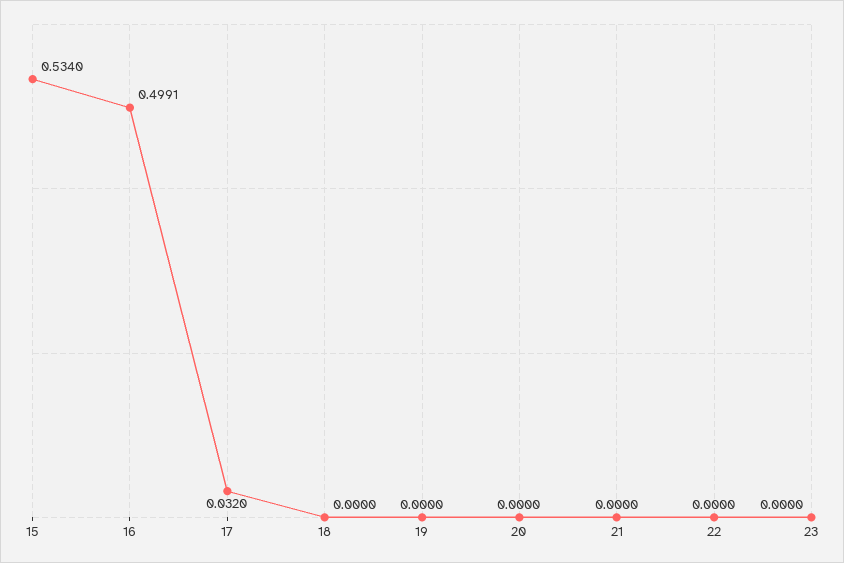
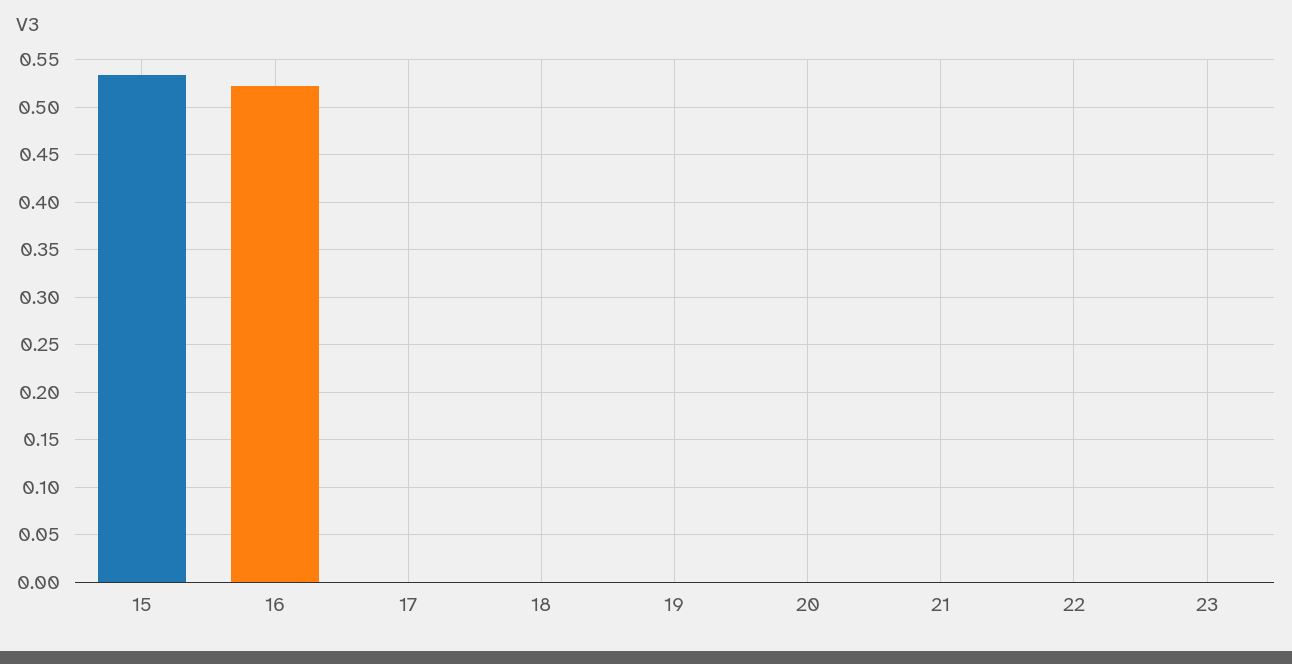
  {
    "15": 0.534,
-   "16": 0.4991,
+   "16": 0.52,
-   "17": 0.032,
+   "17": 0,
    "18": 0,
    "19": 0,
    "20": 0,
    "21": 0,
    "22": 0,
    "23": 0
  }

